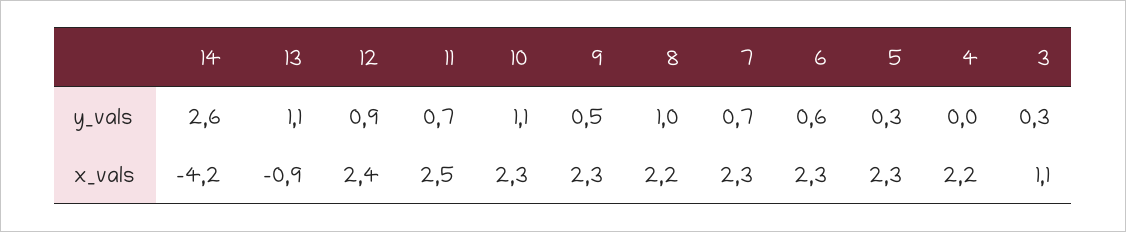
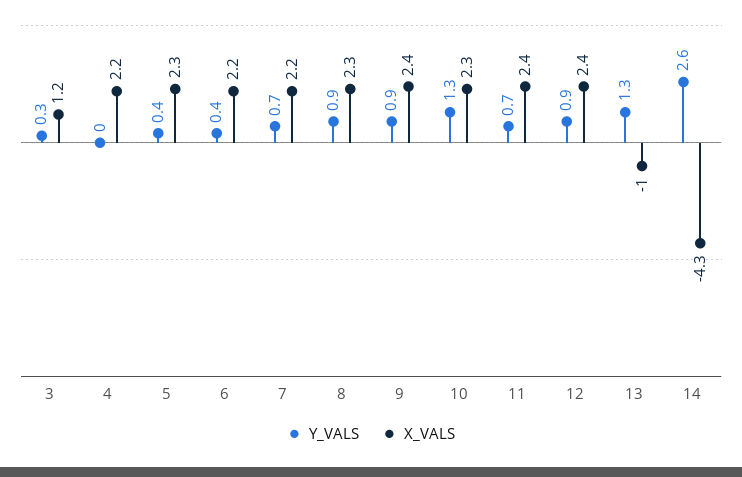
  {
    "y_vals": {
      "14": 2.6,
-     "13": 1.1,
+     "13": 1.3,
      "12": 0.9,
      "11": 0.7,
-     "10": 1.1,
+     "10": 1.3,
-     "9": 0.5,
+     "9": 0.9,
-     "8": 1,
+     "8": 0.9,
      "7": 0.7,
-     "6": 0.6,
+     "6": 0.4,
-     "5": 0.3,
+     "5": 0.4,
      "4": 0,
      "3": 0.3
    },
    "x_vals": {
-     "14": -4.2,
+     "14": -4.3,
-     "13": -0.9,
+     "13": -1,
      "12": 2.4,
-     "11": 2.5,
+     "11": 2.4,
      "10": 2.3,
-     "9": 2.3,
+     "9": 2.4,
-     "8": 2.2,
+     "8": 2.3,
-     "7": 2.3,
+     "7": 2.2,
-     "6": 2.3,
+     "6": 2.2,
      "5": 2.3,
      "4": 2.2,
-     "3": 1.1
+     "3": 1.2
    }
  }

